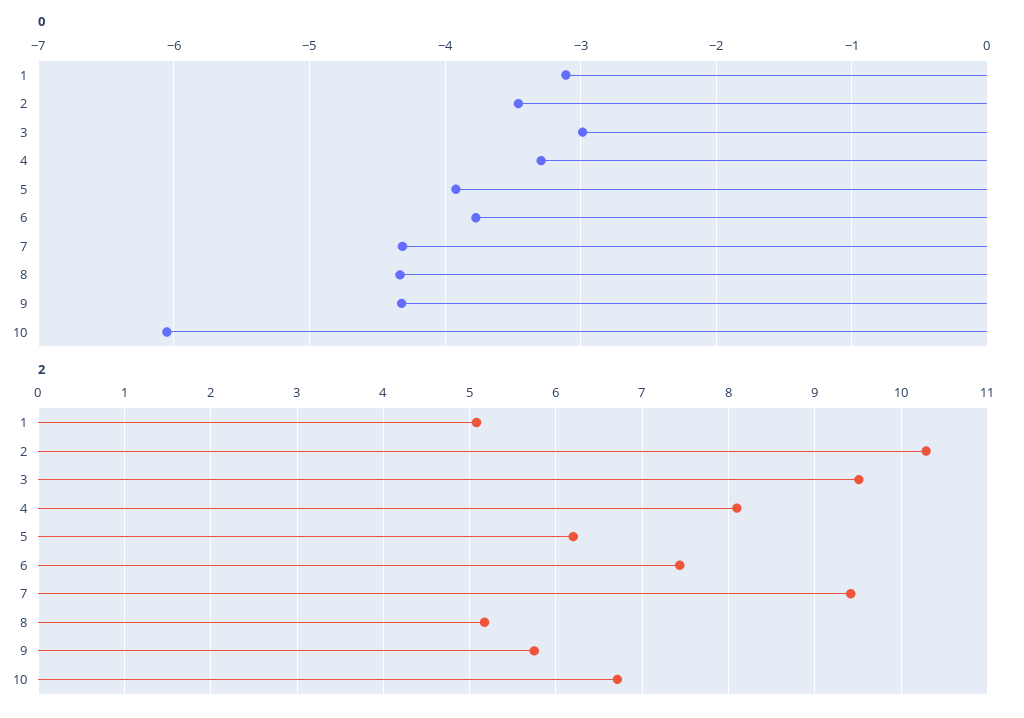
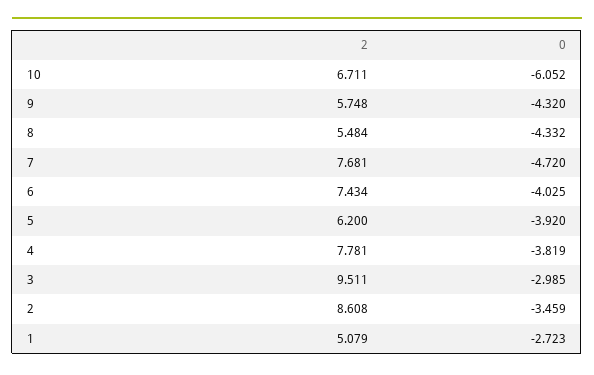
  {
    "0": {
-     "1": -3.1,
+     "1": -2.723,
      "2": -3.459,
      "3": -2.985,
-     "4": -3.3,
+     "4": -3.819,
      "5": -3.92,
-     "6": -3.8,
+     "6": -4.025,
-     "7": -4.3,
+     "7": -4.72,
      "8": -4.332,
      "9": -4.32,
      "10": -6.052
    },
    "2": {
      "1": 5.079,
-     "2": 10.3,
+     "2": 8.608,
      "3": 9.511,
-     "4": 8.1,
+     "4": 7.781,
      "5": 6.2,
      "6": 7.434,
-     "7": 9.4,
+     "7": 7.681,
-     "8": 5.2,
+     "8": 5.484,
      "9": 5.748,
      "10": 6.711
    }
  }

